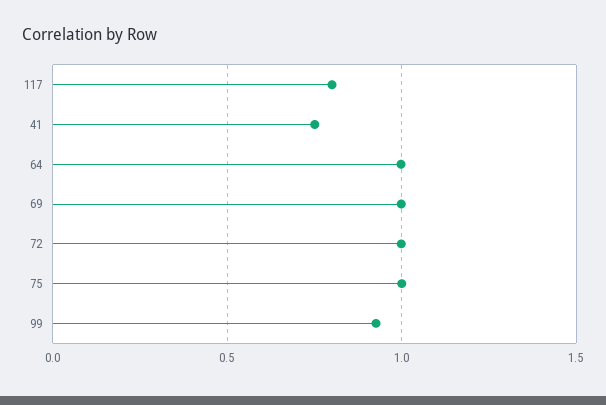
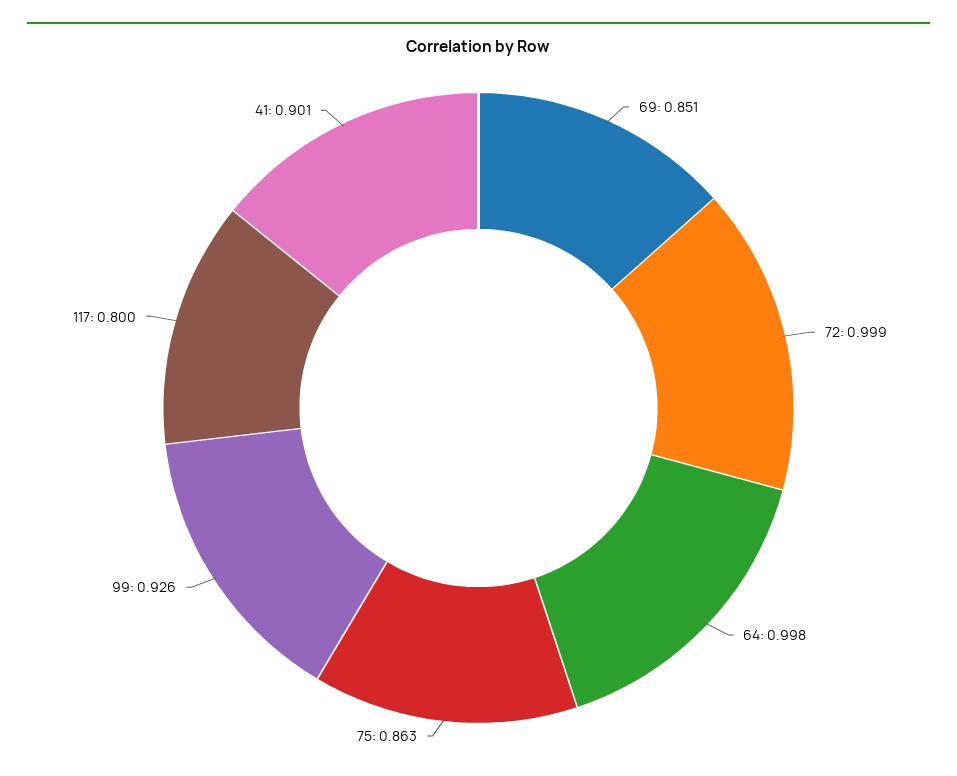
  {
    "117": 0.8,
-   "41": 0.75,
+   "41": 0.901,
    "64": 0.998,
-   "69": 1,
+   "69": 0.851,
    "72": 0.999,
-   "75": 1,
+   "75": 0.863,
    "99": 0.926
  }

